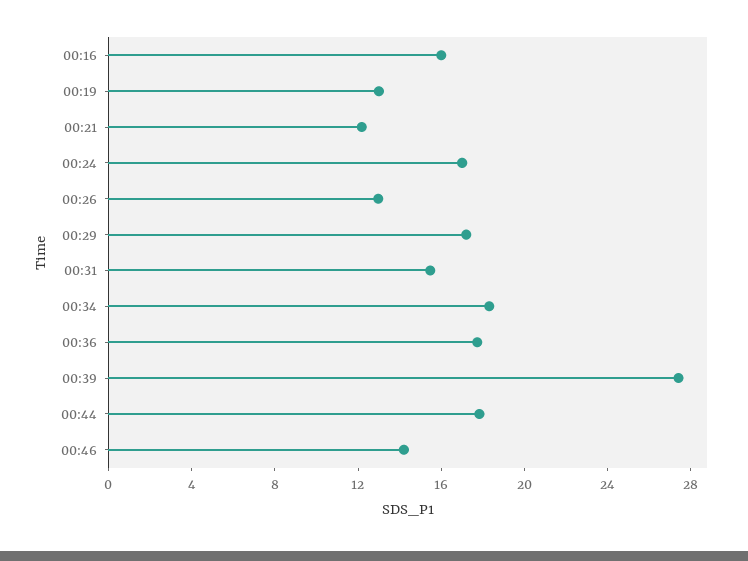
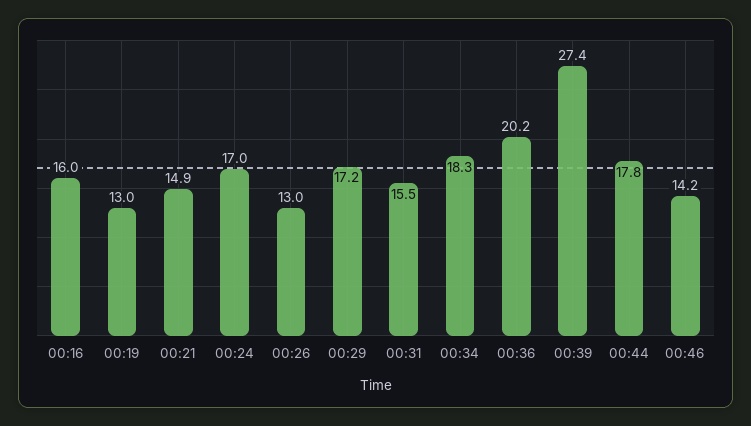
  {
    "00:16": 16,
    "00:19": 13,
-   "00:21": 12,
+   "00:21": 14.9,
    "00:24": 17,
    "00:26": 13,
    "00:29": 17.2,
    "00:31": 15.5,
    "00:34": 18.3,
-   "00:36": 18,
+   "00:36": 20.2,
    "00:39": 27.4,
    "00:44": 17.8,
    "00:46": 14.2
  }

